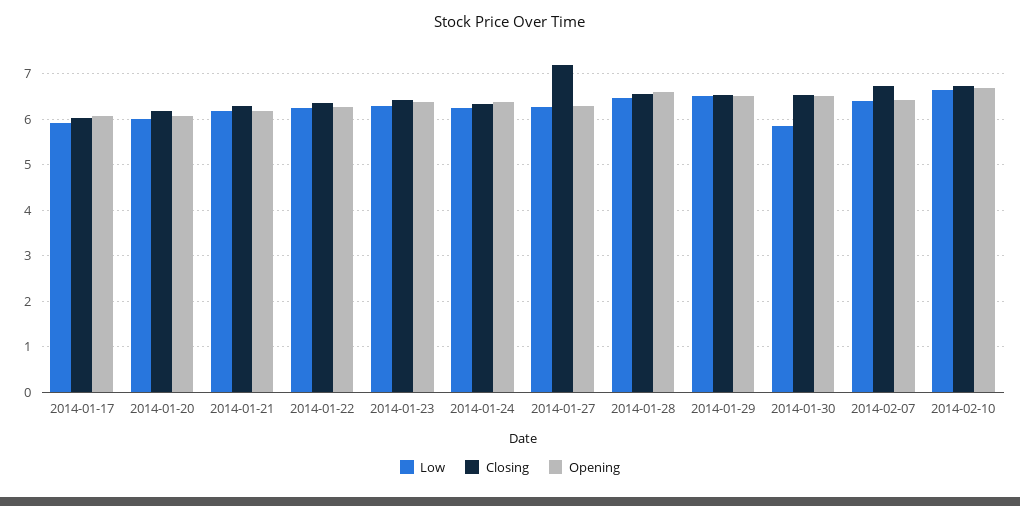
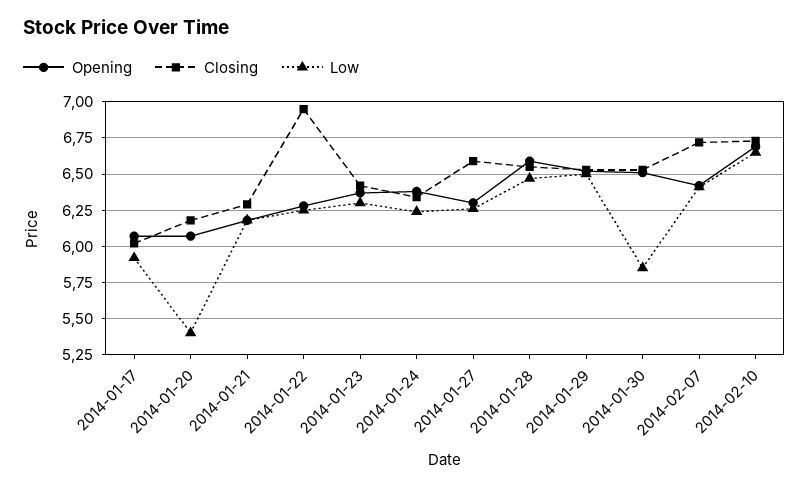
  {
    "Low": {
      "2014-01-17": 5.9,
-     "2014-01-20": 6,
+     "2014-01-20": 5.4,
      "2014-01-21": 6.2,
      "2014-01-22": 6.25,
      "2014-01-23": 6.3,
      "2014-01-24": 6.25,
      "2014-01-27": 6.25,
      "2014-01-28": 6.45,
      "2014-01-29": 6.5,
      "2014-01-30": 5.85,
      "2014-02-07": 6.4,
      "2014-02-10": 6.65
    },
    "Closing": {
      "2014-01-17": 6,
      "2014-01-20": 6.2,
      "2014-01-21": 6.3,
-     "2014-01-22": 6.4,
+     "2014-01-22": 6.95,
      "2014-01-23": 6.4,
      "2014-01-24": 6.35,
-     "2014-01-27": 7.2,
+     "2014-01-27": 6.6,
      "2014-01-28": 6.55,
      "2014-01-29": 6.55,
      "2014-01-30": 6.55,
      "2014-02-07": 6.7,
      "2014-02-10": 6.75
    },
    "Opening": {
      "2014-01-17": 6.05,
      "2014-01-20": 6.05,
      "2014-01-21": 6.2,
      "2014-01-22": 6.3,
      "2014-01-23": 6.35,
      "2014-01-24": 6.4,
      "2014-01-27": 6.3,
      "2014-01-28": 6.6,
      "2014-01-29": 6.5,
      "2014-01-30": 6.5,
      "2014-02-07": 6.4,
      "2014-02-10": 6.7
    }
  }

